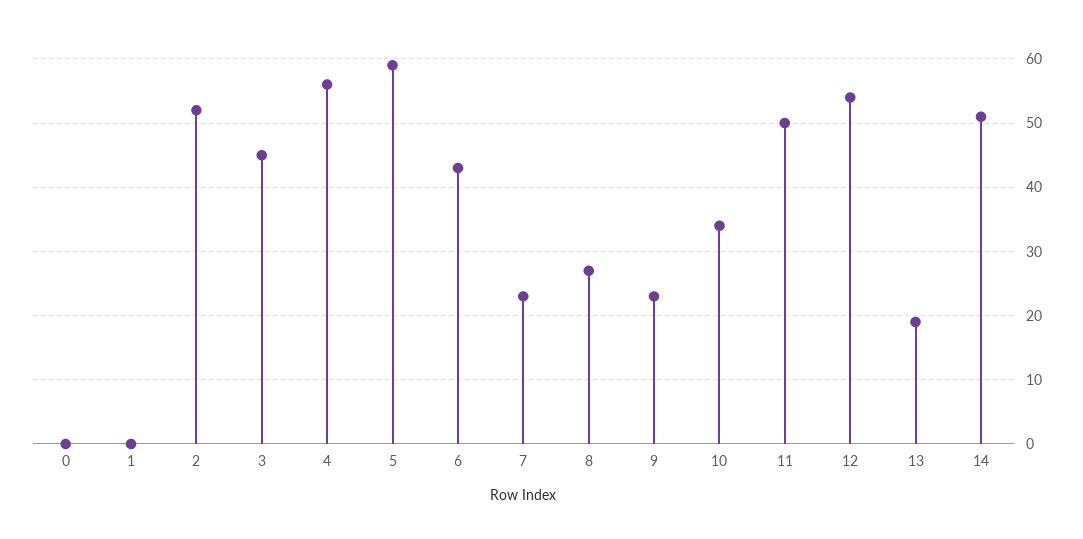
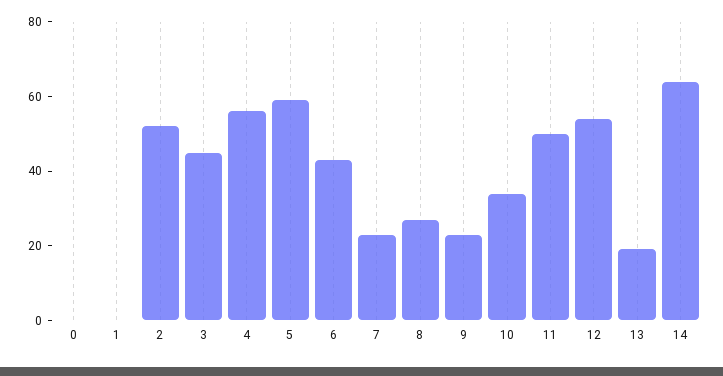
  {
    "0": 0,
    "1": 0,
    "2": 52,
    "3": 45,
    "4": 56,
    "5": 59,
    "6": 43,
    "7": 23,
    "8": 27,
    "9": 23,
    "10": 34,
    "11": 50,
    "12": 54,
    "13": 19,
-   "14": 51
+   "14": 65
  }

